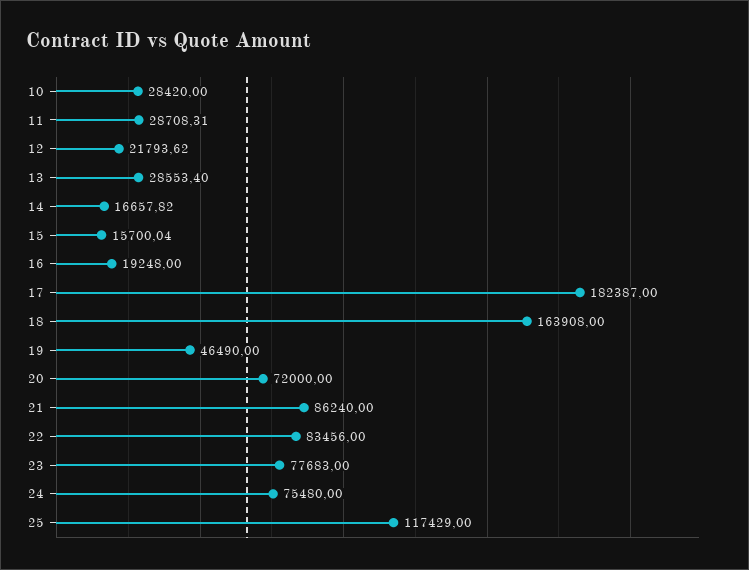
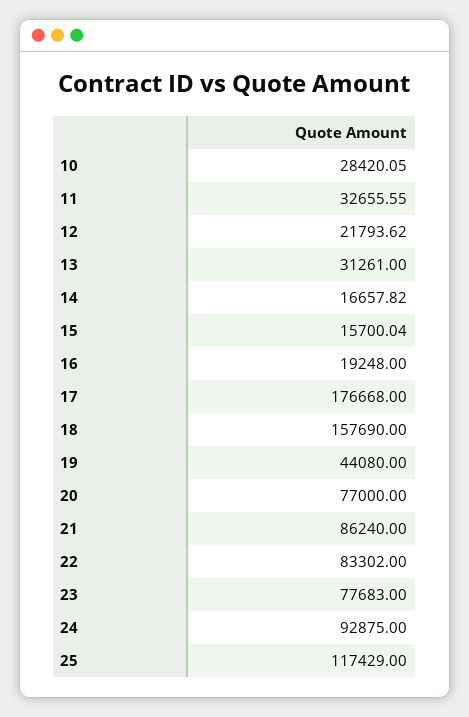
  {
-   "10": 28420,
+   "10": 28420.05,
-   "11": 28708.31,
+   "11": 32655.55,
    "12": 21793.62,
-   "13": 28553.4,
+   "13": 31261,
    "14": 16657.82,
    "15": 15700.04,
    "16": 19248,
-   "17": 182387,
+   "17": 176668,
-   "18": 163908,
+   "18": 157690,
-   "19": 46490,
+   "19": 44080,
-   "20": 72000,
+   "20": 77000,
    "21": 86240,
-   "22": 83456,
+   "22": 83302,
    "23": 77683,
-   "24": 75480,
+   "24": 92875,
    "25": 117429
  }

